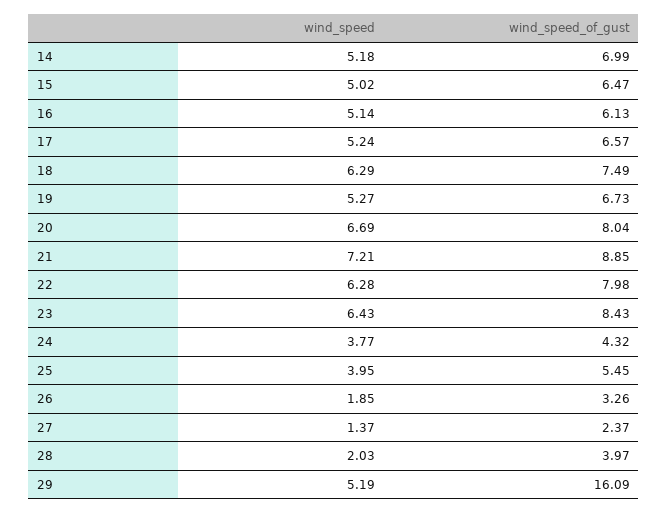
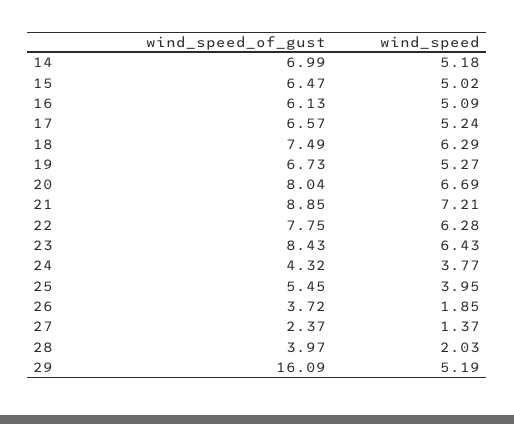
  {
    "wind_speed": {
      "14": 5.18,
      "15": 5.02,
-     "16": 5.14,
+     "16": 5.09,
      "17": 5.24,
      "18": 6.29,
      "19": 5.27,
      "20": 6.69,
      "21": 7.21,
      "22": 6.28,
      "23": 6.43,
      "24": 3.77,
      "25": 3.95,
      "26": 1.85,
      "27": 1.37,
      "28": 2.03,
      "29": 5.19
    },
    "wind_speed_of_gust": {
      "14": 6.99,
      "15": 6.47,
      "16": 6.13,
      "17": 6.57,
      "18": 7.49,
      "19": 6.73,
      "20": 8.04,
      "21": 8.85,
-     "22": 7.98,
+     "22": 7.75,
      "23": 8.43,
      "24": 4.32,
      "25": 5.45,
-     "26": 3.26,
+     "26": 3.72,
      "27": 2.37,
      "28": 3.97,
      "29": 16.09
    }
  }

